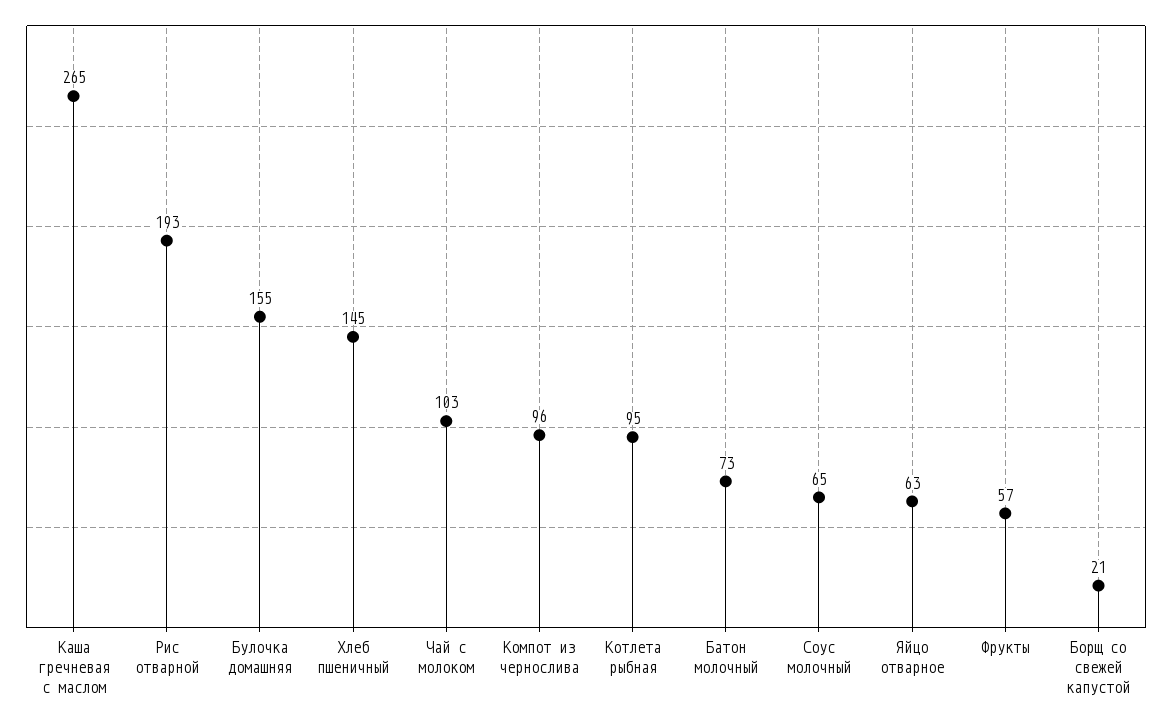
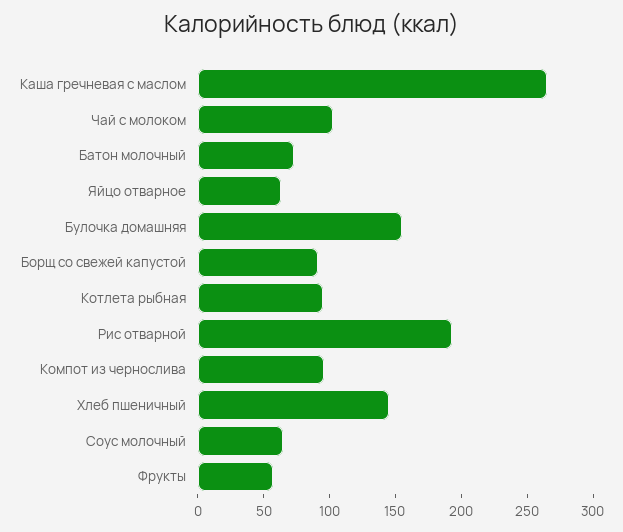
  {
    "Каша гречневая с маслом": 265,
    "Рис отварной": 193,
    "Булочка домашняя": 155,
    "Хлеб пшеничный": 145,
    "Чай с молоком": 103,
    "Компот из чернослива": 96,
    "Котлета рыбная": 95,
    "Батон молочный": 73,
    "Соус молочный": 65,
    "Яйцо отварное": 63,
    "Фрукты": 57,
-   "Борщ со свежей капустой": 21
+   "Борщ со свежей капустой": 90
  }

